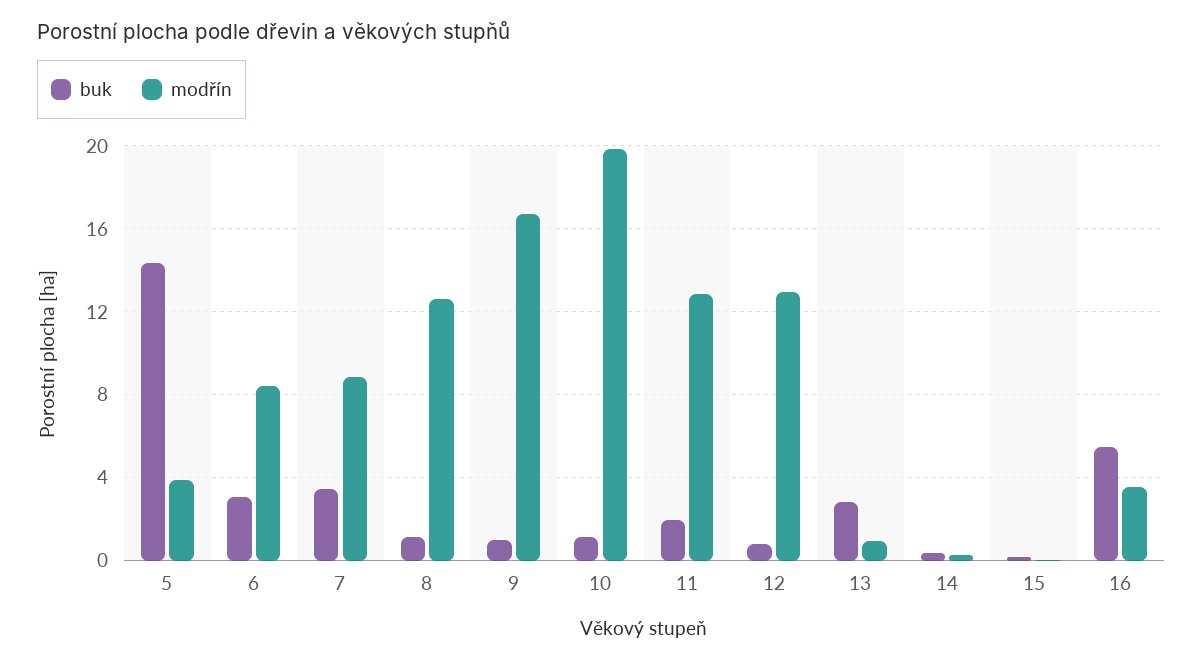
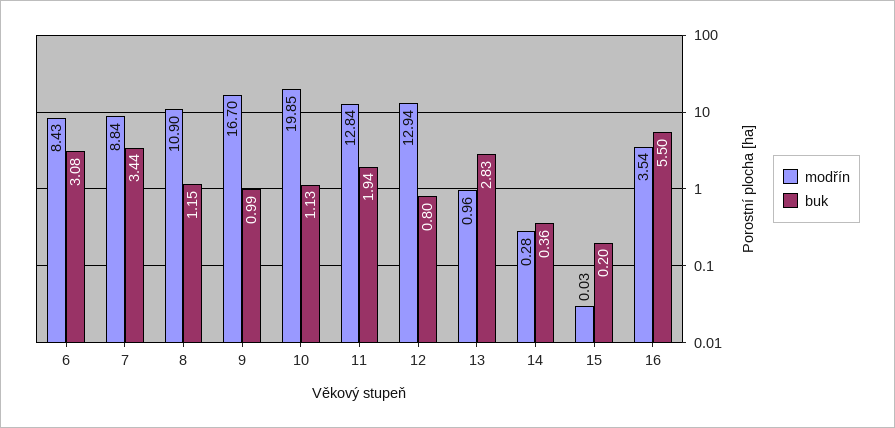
  {
    "buk": {
-     "5": 14.5,
      "6": 3.08,
      "7": 3.44,
      "8": 1.15,
      "9": 0.99,
      "10": 1.13,
      "11": 1.94,
      "12": 0.8,
      "13": 2.83,
      "14": 0.36,
      "15": 0.2,
      "16": 5.5
    },
    "modřín": {
-     "5": 4,
      "6": 8.43,
      "7": 8.84,
-     "8": 12.5,
+     "8": 10.9,
      "9": 16.7,
      "10": 19.85,
      "11": 12.84,
      "12": 12.94,
      "13": 0.96,
      "14": 0.28,
      "15": 0.03,
      "16": 3.54
    }
  }

